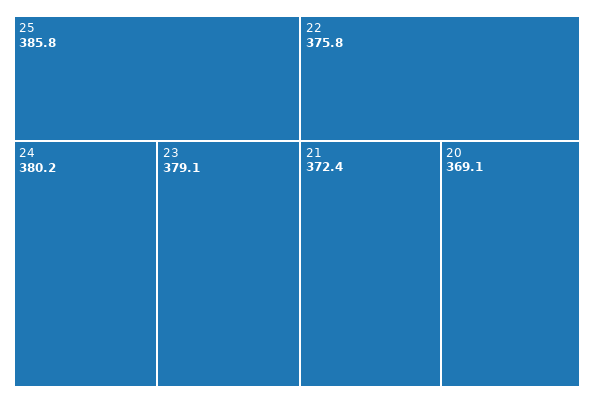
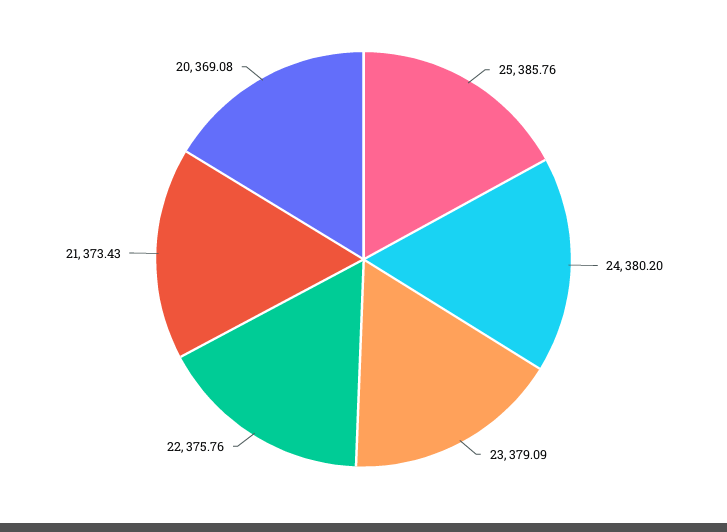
  {
    "25": 385.76,
    "24": 380.2,
    "23": 379.09,
    "22": 375.76,
-   "21": 372.4,
+   "21": 373.43,
    "20": 369.08
  }

